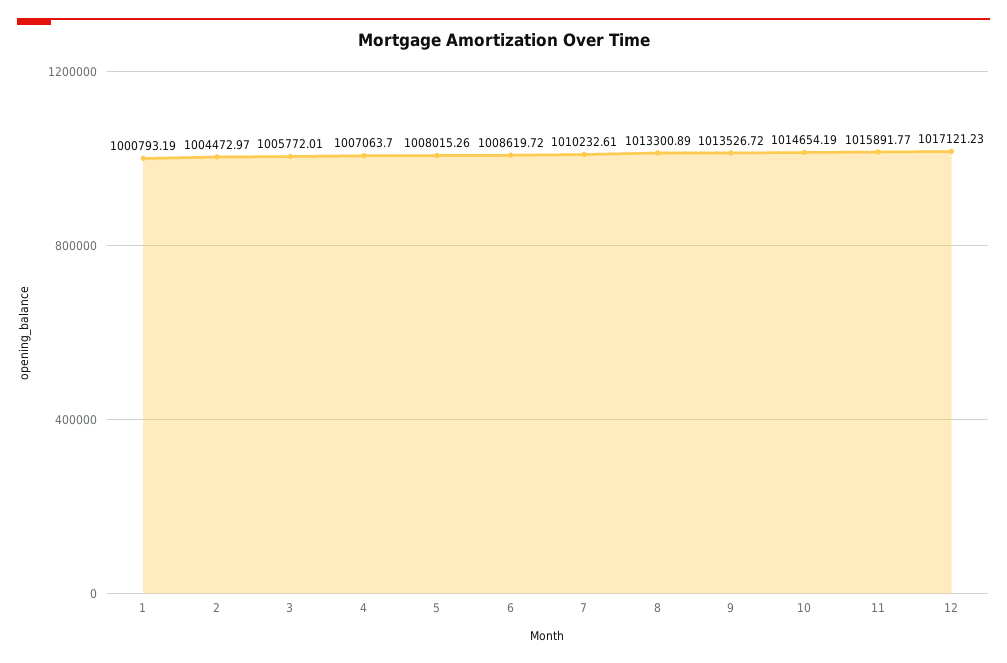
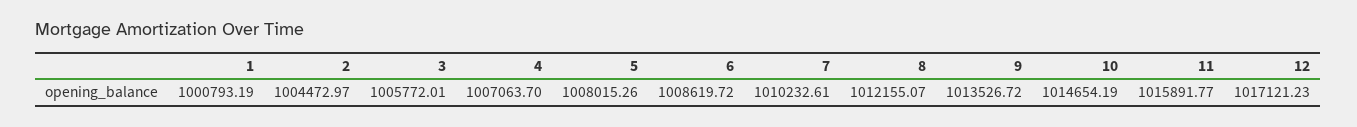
  {
    "1": 1000793.19,
    "2": 1004472.97,
    "3": 1005772.01,
    "4": 1007063.7,
    "5": 1008015.26,
    "6": 1008619.72,
    "7": 1010232.61,
-   "8": 1013300.89,
+   "8": 1012155.07,
    "9": 1013526.72,
    "10": 1014654.19,
    "11": 1015891.77,
    "12": 1017121.23
  }

